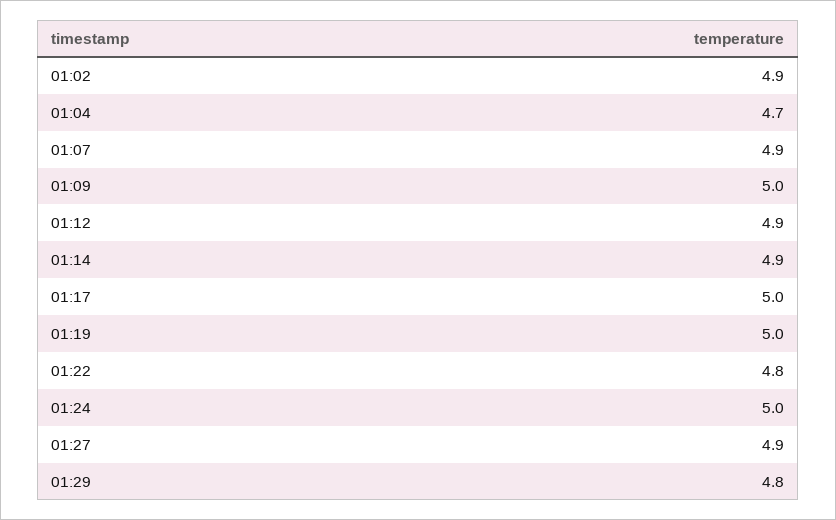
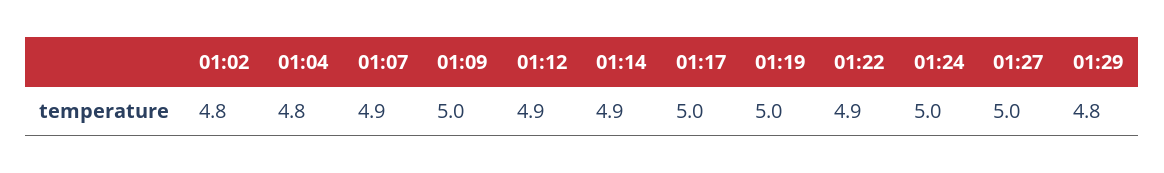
  {
-   "01:02": 4.9,
+   "01:02": 4.8,
-   "01:04": 4.7,
+   "01:04": 4.8,
    "01:07": 4.9,
    "01:09": 5,
    "01:12": 4.9,
    "01:14": 4.9,
    "01:17": 5,
    "01:19": 5,
-   "01:22": 4.8,
+   "01:22": 4.9,
    "01:24": 5,
-   "01:27": 4.9,
+   "01:27": 5,
    "01:29": 4.8
  }

